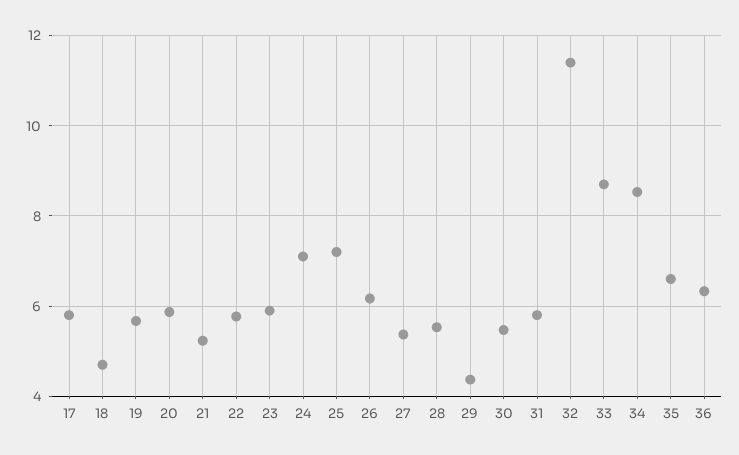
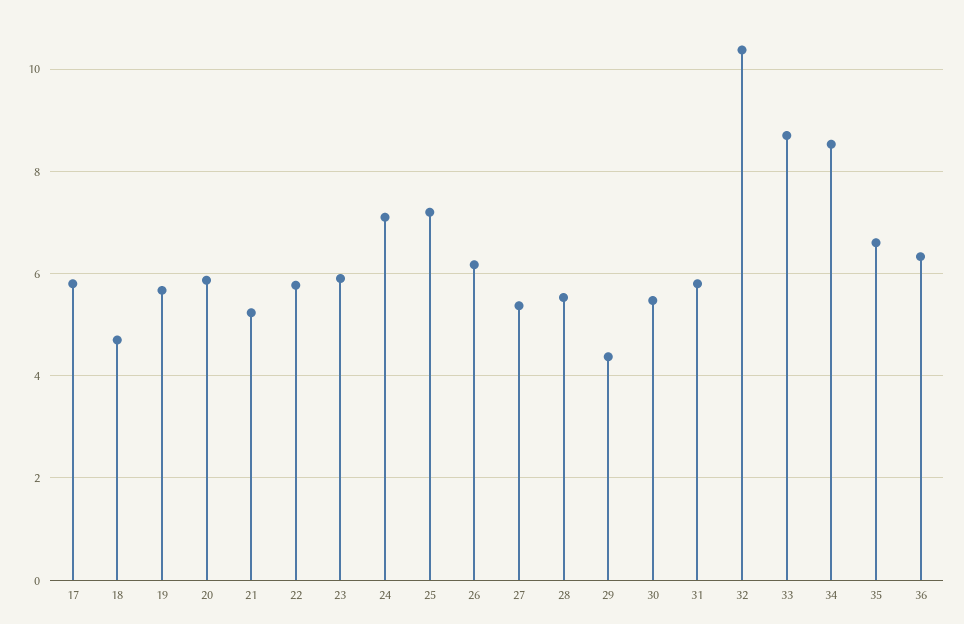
  {
    "17": 5.8,
    "18": 4.8,
    "19": 5.6,
    "20": 5.8,
    "21": 5.2,
    "22": 5.8,
    "23": 6,
    "24": 7.2,
    "25": 7.2,
    "26": 6.2,
    "27": 5.4,
    "28": 5.6,
    "29": 4.4,
    "30": 5.4,
    "31": 5.8,
-   "32": 11.4,
+   "32": 10.4,
    "33": 8.8,
    "34": 8.6,
    "35": 6.6,
    "36": 6.4
  }

